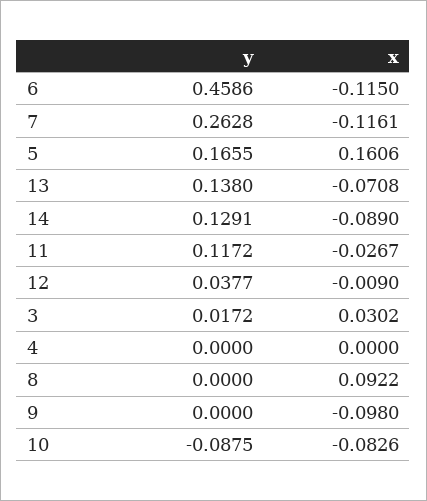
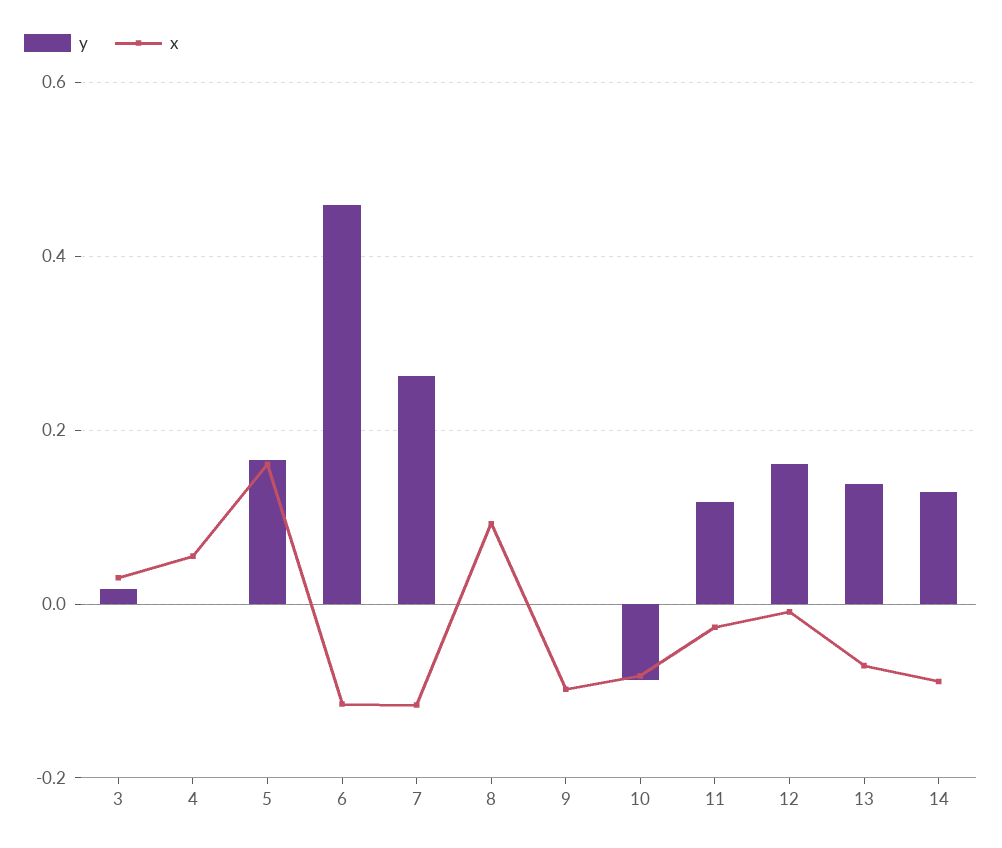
  {
    "y": {
      "6": 0.4586,
      "7": 0.2628,
      "5": 0.1655,
      "13": 0.138,
      "14": 0.1291,
      "11": 0.1172,
-     "12": 0.0377,
+     "12": 0.16,
      "3": 0.0172,
      "4": 0,
      "8": 0,
      "9": 0,
      "10": -0.0875
    },
    "x": {
      "6": -0.115,
      "7": -0.1161,
      "5": 0.1606,
      "13": -0.0708,
      "14": -0.089,
      "11": -0.0267,
      "12": -0.009,
      "3": 0.0302,
-     "4": 0,
+     "4": 0.06,
      "8": 0.0922,
      "9": -0.098,
      "10": -0.0826
    }
  }

